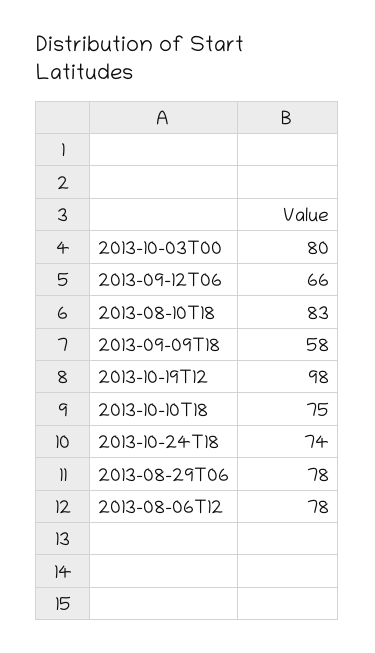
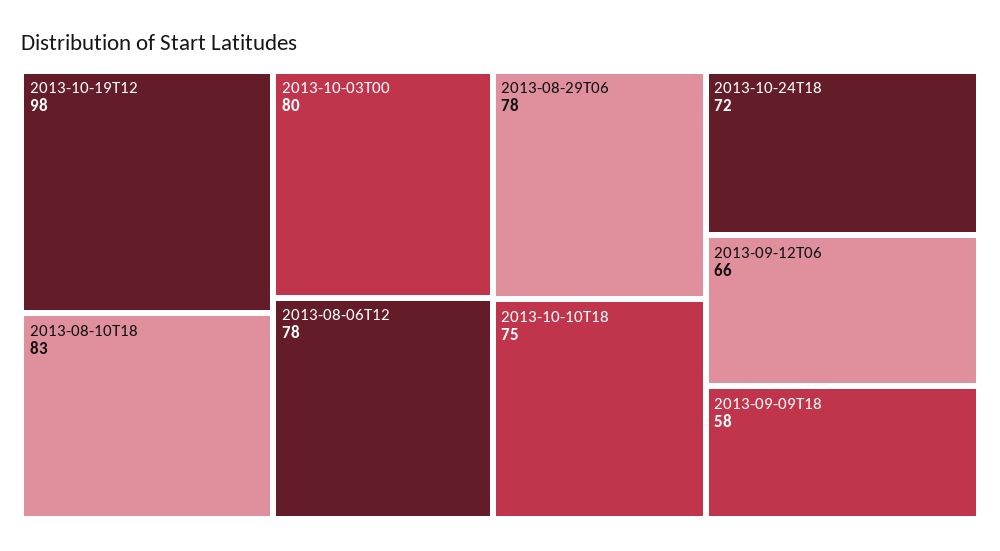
  {
    "2013-10-03T00": 80,
    "2013-09-12T06": 66,
    "2013-08-10T18": 83,
    "2013-09-09T18": 58,
    "2013-10-19T12": 98,
    "2013-10-10T18": 75,
-   "2013-10-24T18": 74,
+   "2013-10-24T18": 72,
    "2013-08-29T06": 78,
    "2013-08-06T12": 78
  }

